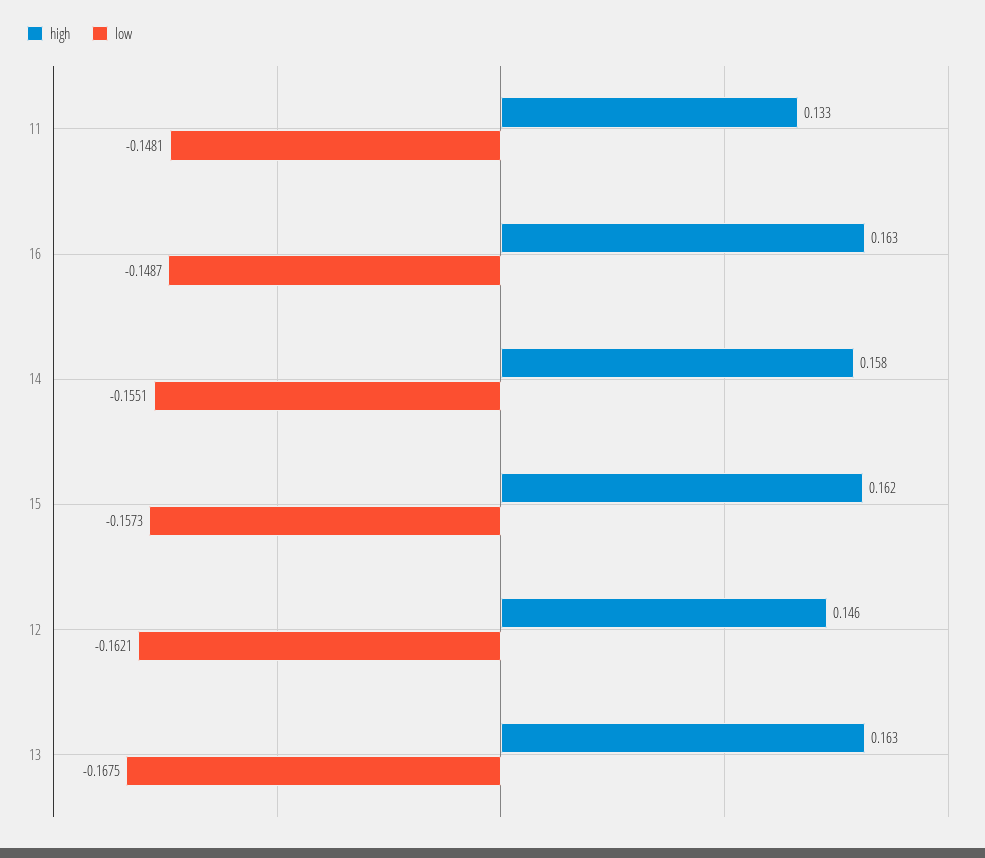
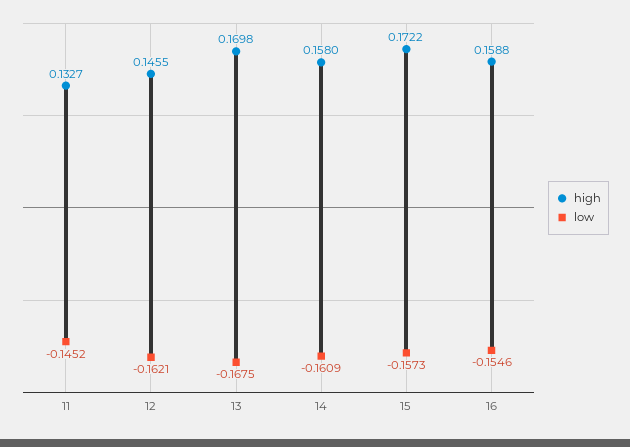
  {
    "high": {
      "11": 0.1327,
-     "16": 0.163,
+     "16": 0.1588,
      "14": 0.158,
-     "15": 0.162,
+     "15": 0.1722,
      "12": 0.1455,
-     "13": 0.163
+     "13": 0.1698
    },
    "low": {
-     "11": -0.1481,
+     "11": -0.1452,
-     "16": -0.1487,
+     "16": -0.1546,
-     "14": -0.1551,
+     "14": -0.1609,
      "15": -0.1573,
      "12": -0.1621,
      "13": -0.1675
    }
  }

